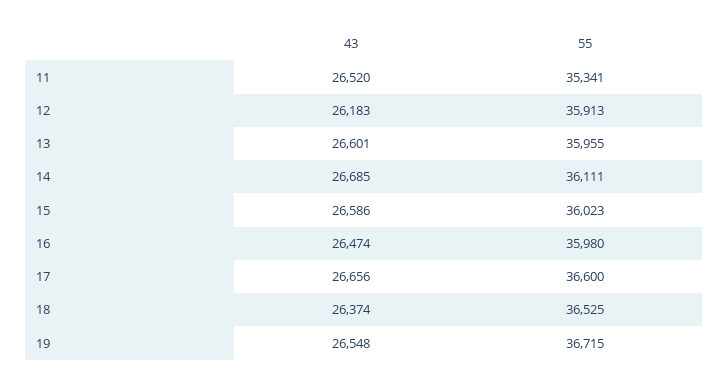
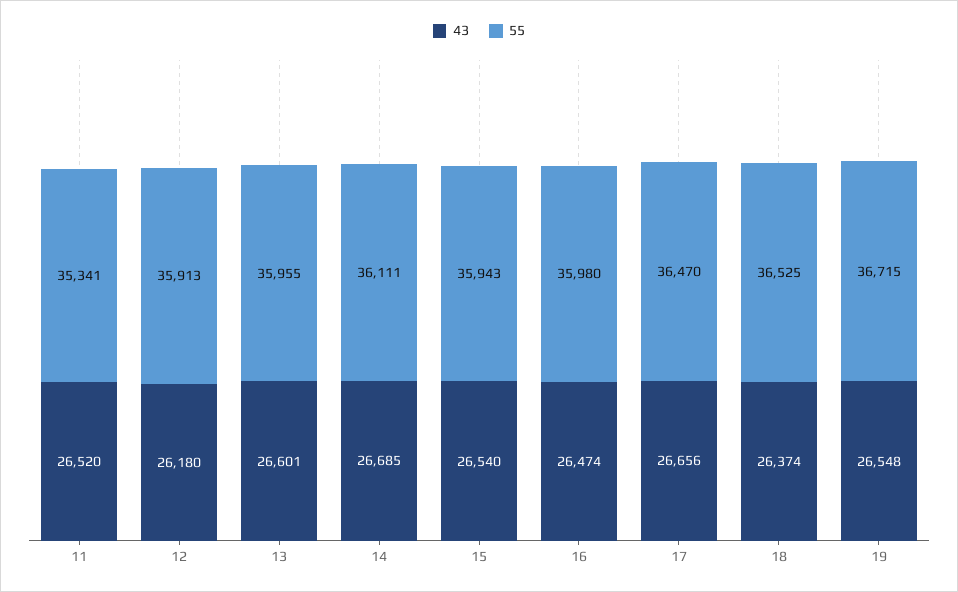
  {
    "43": {
      "11": 26520,
-     "12": 26183,
+     "12": 26180,
      "13": 26601,
      "14": 26685,
-     "15": 26586,
+     "15": 26540,
      "16": 26474,
      "17": 26656,
      "18": 26374,
      "19": 26548
    },
    "55": {
      "11": 35341,
      "12": 35913,
      "13": 35955,
      "14": 36111,
-     "15": 36023,
+     "15": 35943,
      "16": 35980,
-     "17": 36600,
+     "17": 36470,
      "18": 36525,
      "19": 36715
    }
  }

